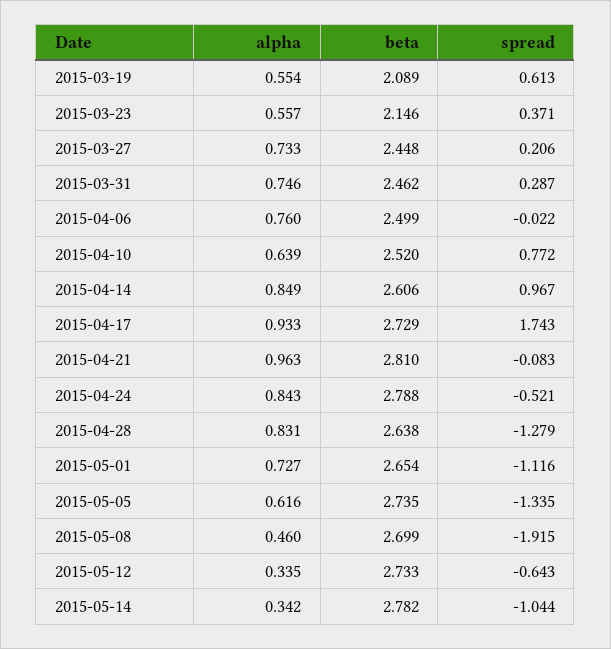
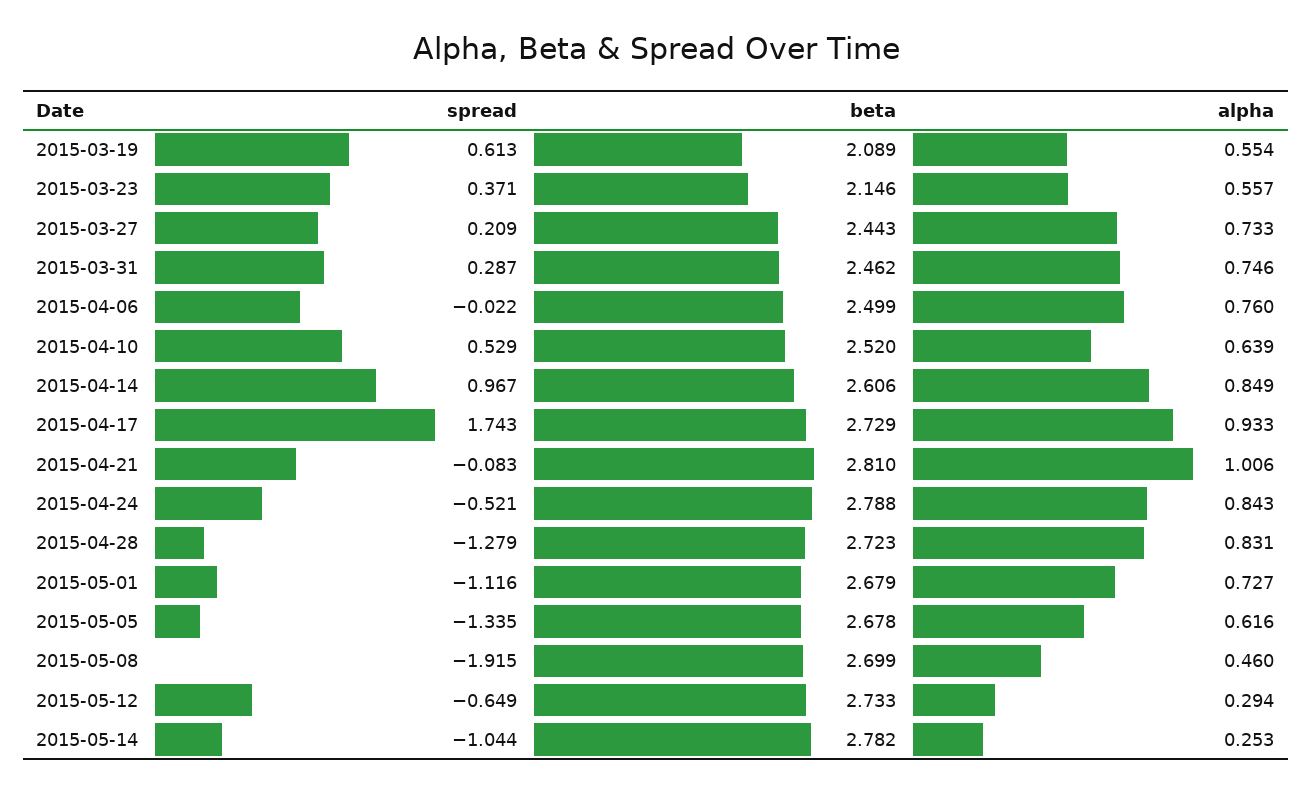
  {
    "alpha": {
      "2015-03-19": 0.554,
      "2015-03-23": 0.557,
      "2015-03-27": 0.733,
      "2015-03-31": 0.746,
      "2015-04-06": 0.76,
      "2015-04-10": 0.639,
      "2015-04-14": 0.849,
      "2015-04-17": 0.933,
-     "2015-04-21": 0.963,
+     "2015-04-21": 1.006,
      "2015-04-24": 0.843,
      "2015-04-28": 0.831,
      "2015-05-01": 0.727,
      "2015-05-05": 0.616,
      "2015-05-08": 0.46,
-     "2015-05-12": 0.335,
+     "2015-05-12": 0.294,
-     "2015-05-14": 0.342
+     "2015-05-14": 0.253
    },
    "beta": {
      "2015-03-19": 2.089,
      "2015-03-23": 2.146,
-     "2015-03-27": 2.448,
+     "2015-03-27": 2.443,
      "2015-03-31": 2.462,
      "2015-04-06": 2.499,
      "2015-04-10": 2.52,
      "2015-04-14": 2.606,
      "2015-04-17": 2.729,
      "2015-04-21": 2.81,
      "2015-04-24": 2.788,
-     "2015-04-28": 2.638,
+     "2015-04-28": 2.723,
-     "2015-05-01": 2.654,
+     "2015-05-01": 2.679,
-     "2015-05-05": 2.735,
+     "2015-05-05": 2.678,
      "2015-05-08": 2.699,
      "2015-05-12": 2.733,
      "2015-05-14": 2.782
    },
    "spread": {
      "2015-03-19": 0.613,
      "2015-03-23": 0.371,
-     "2015-03-27": 0.206,
+     "2015-03-27": 0.209,
      "2015-03-31": 0.287,
      "2015-04-06": -0.022,
-     "2015-04-10": 0.772,
+     "2015-04-10": 0.529,
      "2015-04-14": 0.967,
      "2015-04-17": 1.743,
      "2015-04-21": -0.083,
      "2015-04-24": -0.521,
      "2015-04-28": -1.279,
      "2015-05-01": -1.116,
      "2015-05-05": -1.335,
      "2015-05-08": -1.915,
-     "2015-05-12": -0.643,
+     "2015-05-12": -0.649,
      "2015-05-14": -1.044
    }
  }

